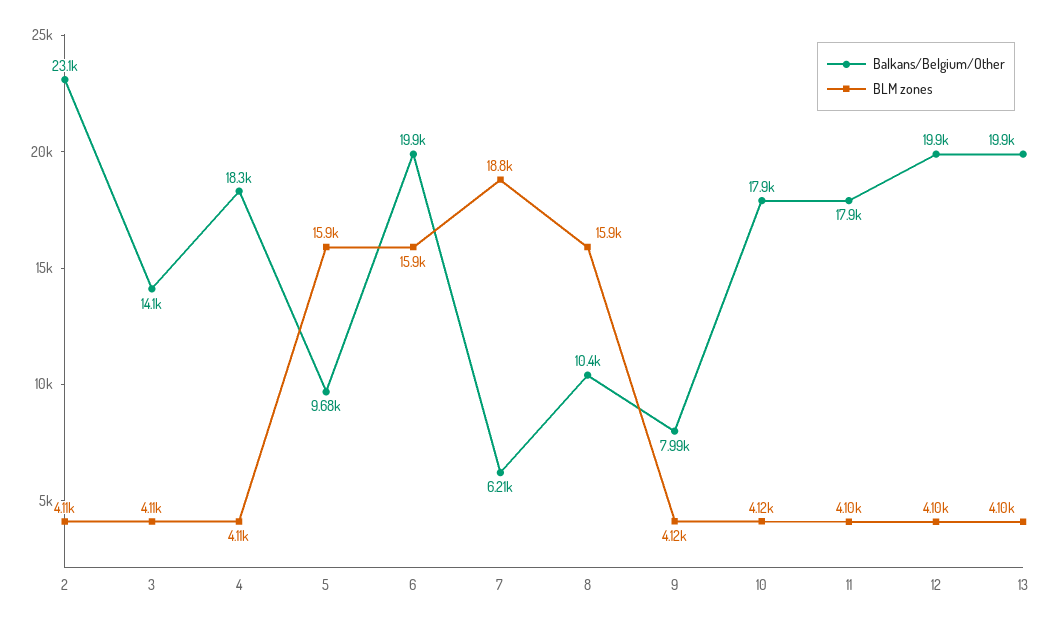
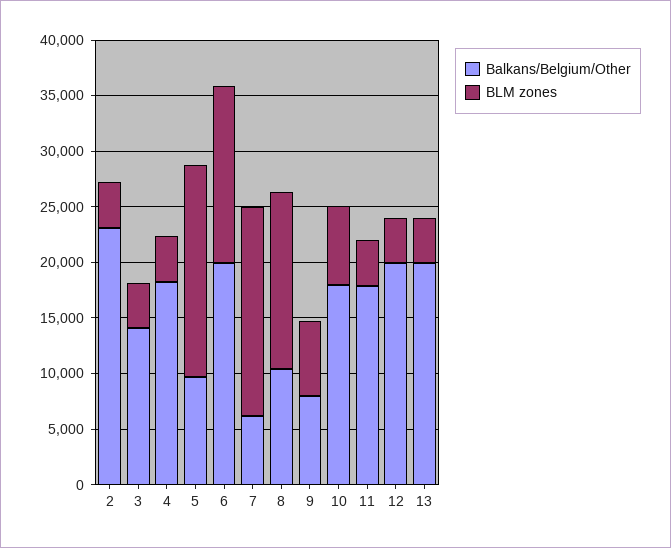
  {
    "Balkans/Belgium/Other": {
      "2": 23100,
      "3": 14100,
      "4": 18300,
      "5": 9680,
      "6": 19900,
      "7": 6210,
      "8": 10400,
      "9": 7990,
      "10": 17900,
      "11": 17900,
      "12": 19900,
      "13": 19900
    },
    "BLM zones": {
      "2": 4110,
      "3": 4110,
      "4": 4110,
-     "5": 15900,
+     "5": 19000,
      "6": 15900,
      "7": 18800,
      "8": 15900,
-     "9": 4120,
+     "9": 7000,
-     "10": 4120,
+     "10": 7000,
      "11": 4100,
      "12": 4100,
      "13": 4100
    }
  }

